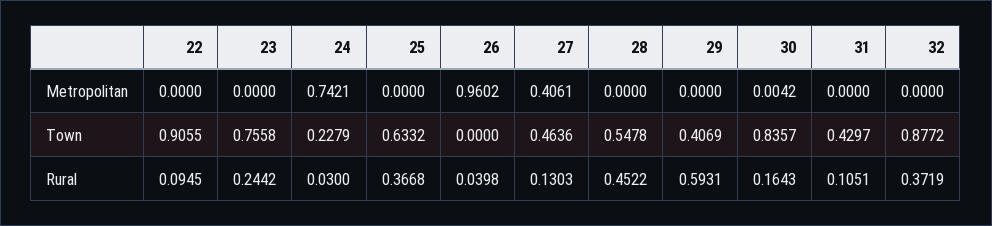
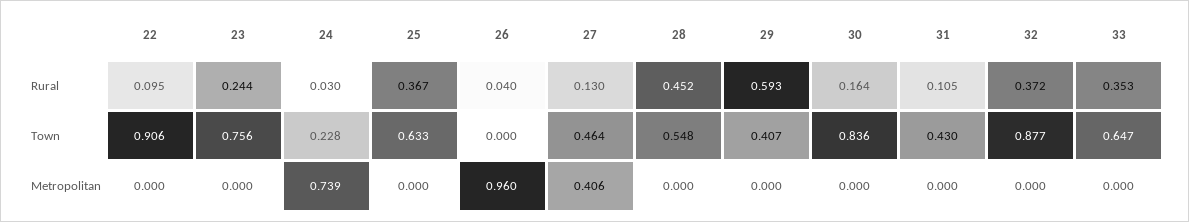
  {
    "22": {
      "Metropolitan": 0,
      "Town": 0.9055,
      "Rural": 0.0945
    },
    "23": {
      "Metropolitan": 0,
      "Town": 0.7558,
      "Rural": 0.2442
    },
    "24": {
-     "Metropolitan": 0.7421,
+     "Metropolitan": 0.739,
      "Town": 0.2279,
      "Rural": 0.03
    },
    "25": {
      "Metropolitan": 0,
      "Town": 0.6332,
      "Rural": 0.3668
    },
    "26": {
      "Metropolitan": 0.9602,
      "Town": 0,
      "Rural": 0.0398
    },
    "27": {
      "Metropolitan": 0.4061,
      "Town": 0.4636,
      "Rural": 0.1303
    },
    "28": {
      "Metropolitan": 0,
      "Town": 0.5478,
      "Rural": 0.4522
    },
    "29": {
      "Metropolitan": 0,
      "Town": 0.4069,
      "Rural": 0.5931
    },
    "30": {
-     "Metropolitan": 0.0042,
+     "Metropolitan": 0,
      "Town": 0.8357,
      "Rural": 0.1643
    },
    "31": {
      "Metropolitan": 0,
      "Town": 0.4297,
      "Rural": 0.1051
    },
    "32": {
      "Metropolitan": 0,
      "Town": 0.8772,
      "Rural": 0.3719
-   }
+   },
+   "33": {
+     "Rural": 0.353,
+     "Town": 0.647,
+     "Metropolitan": 0
+   }
  }

